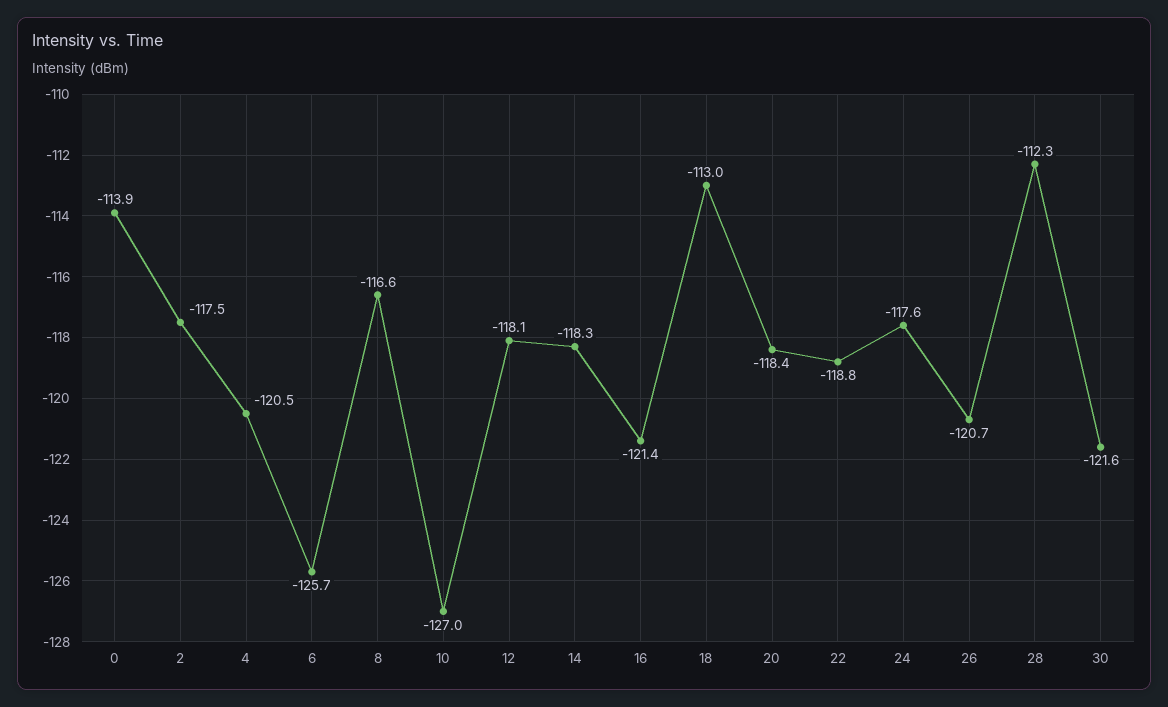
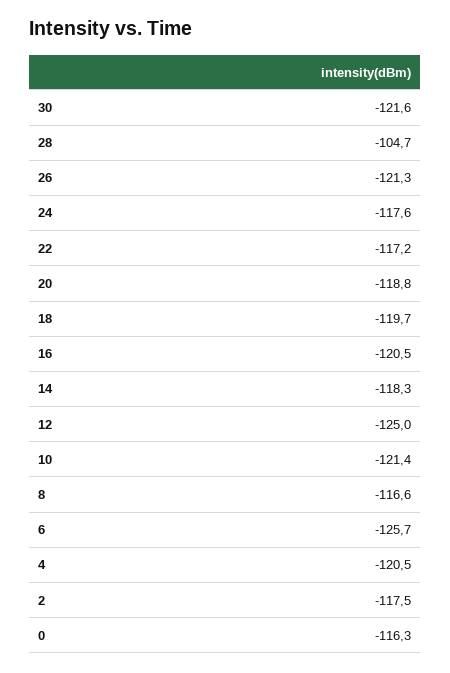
  {
-   "0": -113.9,
+   "0": -116.3,
    "2": -117.5,
    "4": -120.5,
    "6": -125.7,
    "8": -116.6,
-   "10": -127,
+   "10": -121.4,
-   "12": -118.1,
+   "12": -125,
    "14": -118.3,
-   "16": -121.4,
+   "16": -120.5,
-   "18": -113,
+   "18": -119.7,
-   "20": -118.4,
+   "20": -118.8,
-   "22": -118.8,
+   "22": -117.2,
    "24": -117.6,
-   "26": -120.7,
+   "26": -121.3,
-   "28": -112.3,
+   "28": -104.7,
    "30": -121.6
  }

